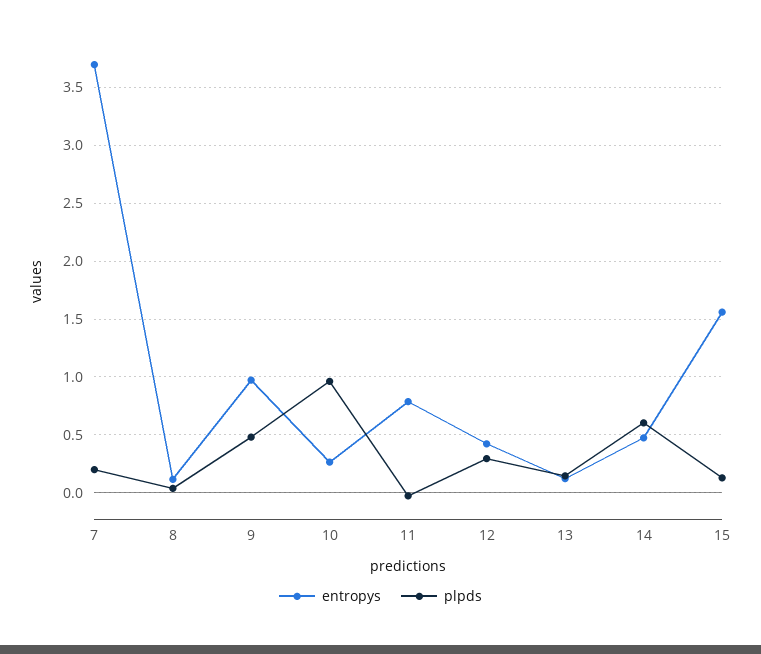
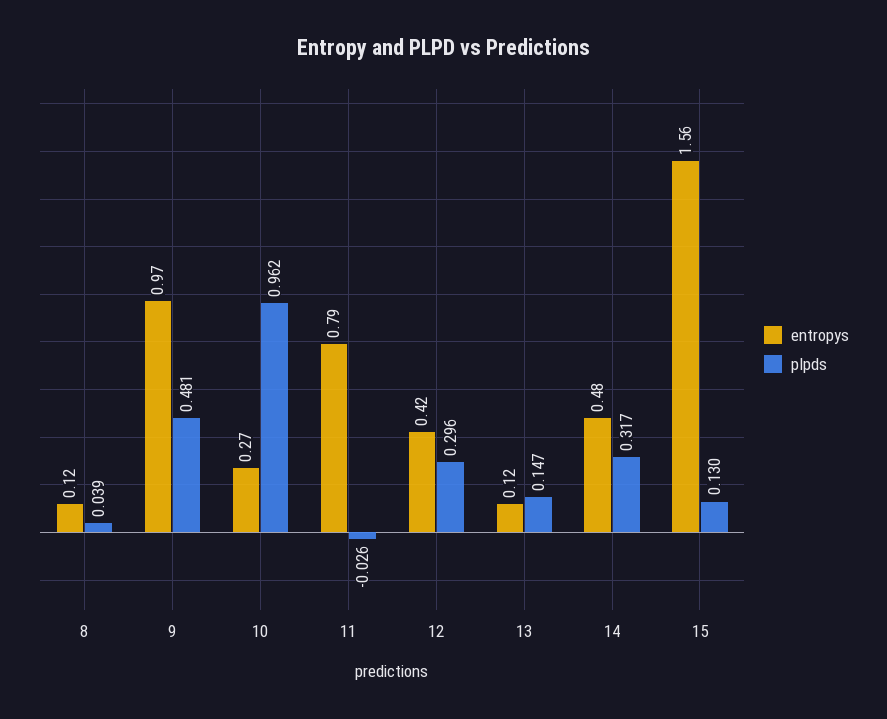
  {
    "entropys": {
-     "7": 3.7,
      "8": 0.12,
      "9": 0.97,
      "10": 0.27,
      "11": 0.79,
      "12": 0.42,
      "13": 0.12,
      "14": 0.48,
      "15": 1.56
    },
    "plpds": {
-     "7": 0.2,
      "8": 0.039,
      "9": 0.481,
      "10": 0.962,
      "11": -0.026,
      "12": 0.296,
      "13": 0.147,
-     "14": 0.6,
+     "14": 0.317,
      "15": 0.13
    }
  }

